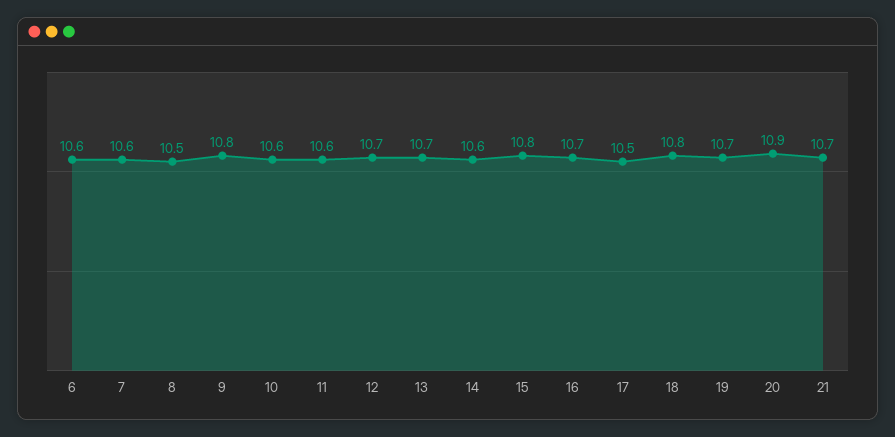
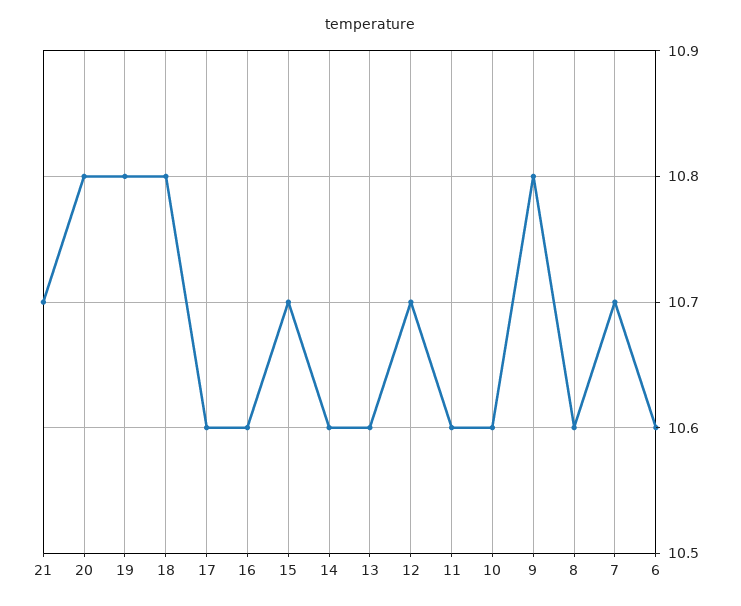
  {
    "6": 10.6,
-   "7": 10.6,
+   "7": 10.7,
-   "8": 10.5,
+   "8": 10.6,
    "9": 10.8,
    "10": 10.6,
    "11": 10.6,
    "12": 10.7,
-   "13": 10.7,
+   "13": 10.6,
    "14": 10.6,
-   "15": 10.8,
+   "15": 10.7,
-   "16": 10.7,
+   "16": 10.6,
-   "17": 10.5,
+   "17": 10.6,
    "18": 10.8,
-   "19": 10.7,
+   "19": 10.8,
-   "20": 10.9,
+   "20": 10.8,
    "21": 10.7
  }

